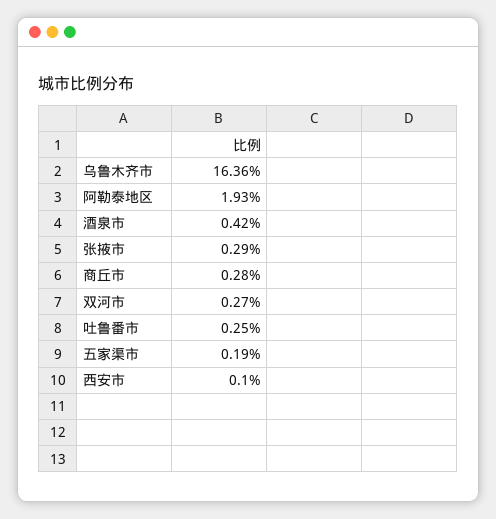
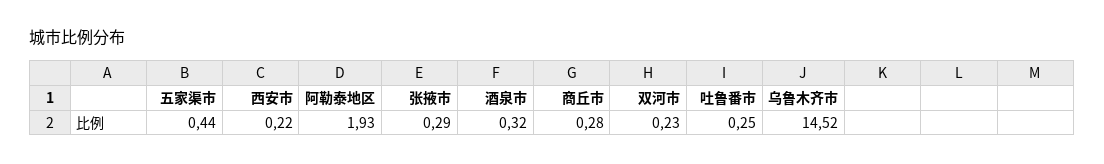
  {
-   "乌鲁木齐市": 16.36,
+   "乌鲁木齐市": 14.52,
    "阿勒泰地区": 1.93,
-   "酒泉市": 0.42,
+   "酒泉市": 0.32,
    "张掖市": 0.29,
    "商丘市": 0.28,
-   "双河市": 0.27,
+   "双河市": 0.23,
    "吐鲁番市": 0.25,
-   "五家渠市": 0.19,
+   "五家渠市": 0.44,
-   "西安市": 0.1
+   "西安市": 0.22
  }

